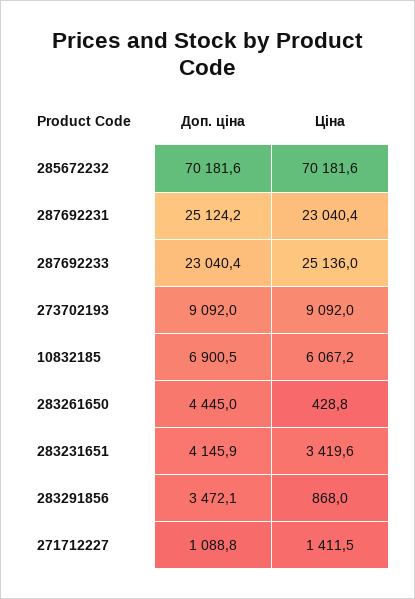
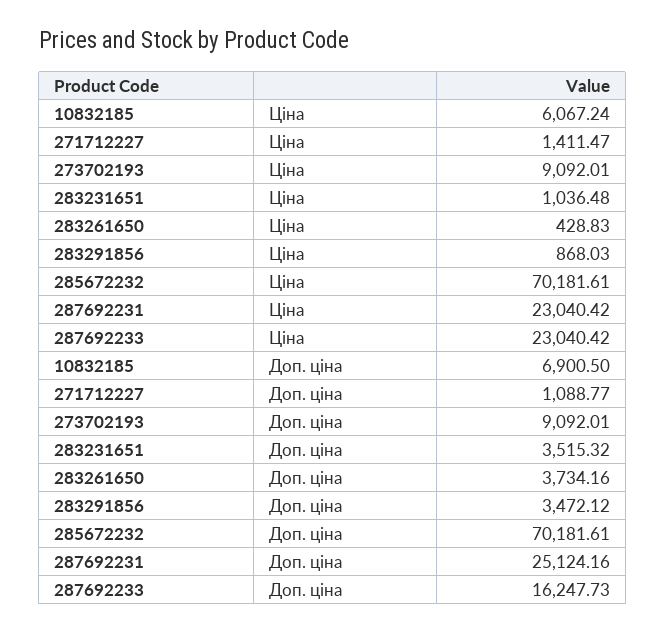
  {
    "Доп. ціна": {
      "285672232": 70181.61,
      "287692231": 25124.16,
-     "287692233": 23040.4,
+     "287692233": 16247.73,
      "273702193": 9092.01,
      "10832185": 6900.5,
-     "283261650": 4445,
+     "283261650": 3734.16,
-     "283231651": 4145.9,
+     "283231651": 3515.32,
      "283291856": 3472.12,
      "271712227": 1088.77
    },
    "Ціна": {
      "285672232": 70181.61,
      "287692231": 23040.42,
-     "287692233": 25136,
+     "287692233": 23040.42,
      "273702193": 9092.01,
      "10832185": 6067.24,
      "283261650": 428.83,
-     "283231651": 3419.6,
+     "283231651": 1036.48,
      "283291856": 868.03,
      "271712227": 1411.47
    }
  }

